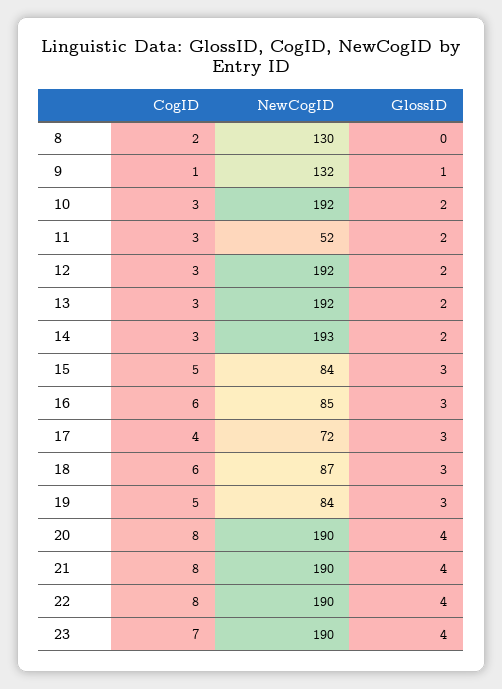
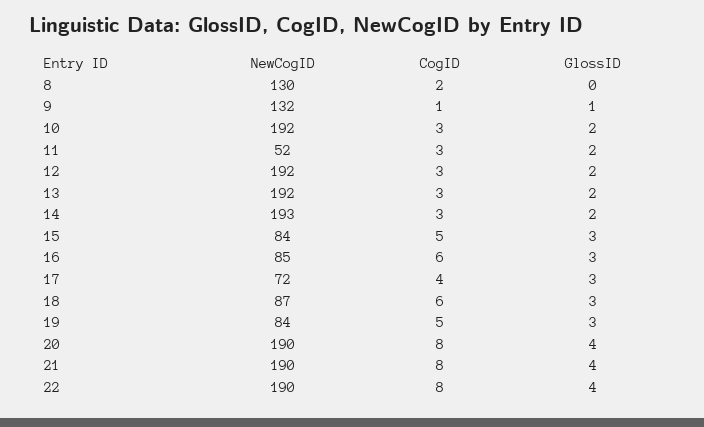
  {
    "CogID": {
      "8": 2,
      "9": 1,
      "10": 3,
      "11": 3,
      "12": 3,
      "13": 3,
      "14": 3,
      "15": 5,
      "16": 6,
      "17": 4,
      "18": 6,
      "19": 5,
      "20": 8,
      "21": 8,
-     "22": 8,
+     "22": 8
-     "23": 7
    },
    "NewCogID": {
      "8": 130,
      "9": 132,
      "10": 192,
      "11": 52,
      "12": 192,
      "13": 192,
      "14": 193,
      "15": 84,
      "16": 85,
      "17": 72,
      "18": 87,
      "19": 84,
      "20": 190,
      "21": 190,
-     "22": 190,
+     "22": 190
-     "23": 190
    },
    "GlossID": {
      "8": 0,
      "9": 1,
      "10": 2,
      "11": 2,
      "12": 2,
      "13": 2,
      "14": 2,
      "15": 3,
      "16": 3,
      "17": 3,
      "18": 3,
      "19": 3,
      "20": 4,
      "21": 4,
-     "22": 4,
+     "22": 4
-     "23": 4
    }
  }

